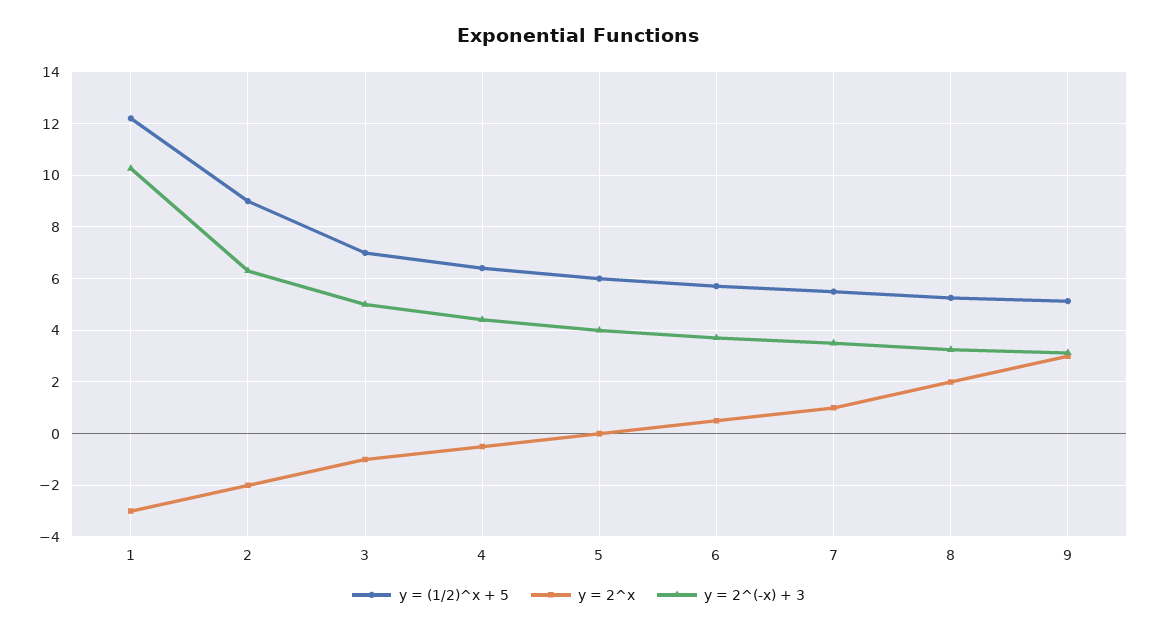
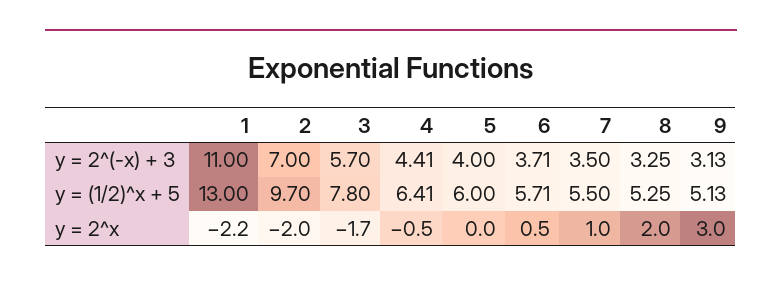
  {
    "y = (1/2)^x + 5": {
-     "1": 12.25,
+     "1": 13,
-     "2": 9,
+     "2": 9.7,
-     "3": 7,
+     "3": 7.8,
      "4": 6.41,
      "5": 6,
      "6": 5.71,
      "7": 5.5,
      "8": 5.25,
      "9": 5.13
    },
    "y = 2^x": {
-     "1": -3,
+     "1": -2.2,
      "2": -2,
-     "3": -1,
+     "3": -1.7,
      "4": -0.5,
      "5": 0,
      "6": 0.5,
      "7": 1,
      "8": 2,
      "9": 3
    },
    "y = 2^(-x) + 3": {
-     "1": 10.25,
+     "1": 11,
-     "2": 6.25,
+     "2": 7,
-     "3": 5,
+     "3": 5.7,
      "4": 4.41,
      "5": 4,
      "6": 3.71,
      "7": 3.5,
      "8": 3.25,
      "9": 3.13
    }
  }

